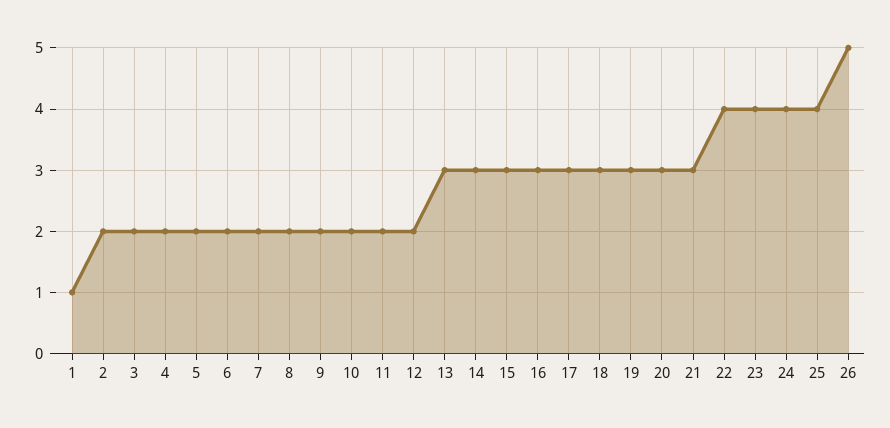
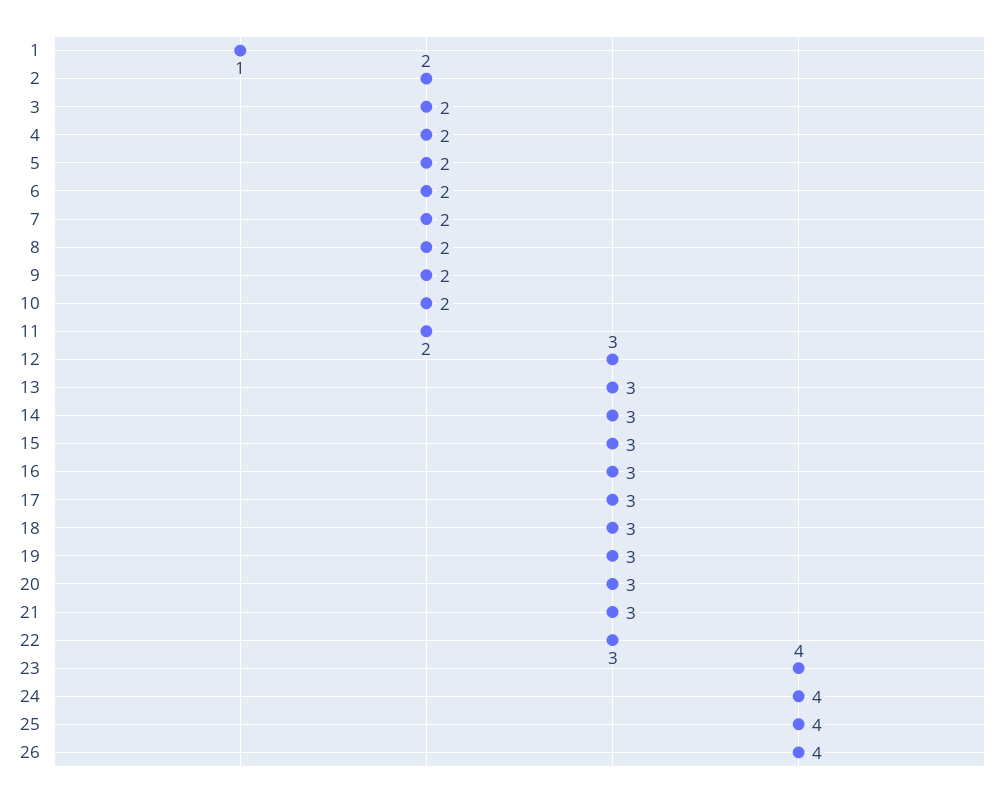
  {
    "1": 1,
    "2": 2,
    "3": 2,
    "4": 2,
    "5": 2,
    "6": 2,
    "7": 2,
    "8": 2,
    "9": 2,
    "10": 2,
    "11": 2,
-   "12": 2,
+   "12": 3,
    "13": 3,
    "14": 3,
    "15": 3,
    "16": 3,
    "17": 3,
    "18": 3,
    "19": 3,
    "20": 3,
    "21": 3,
-   "22": 4,
+   "22": 3,
    "23": 4,
    "24": 4,
    "25": 4,
-   "26": 5
+   "26": 4
  }

